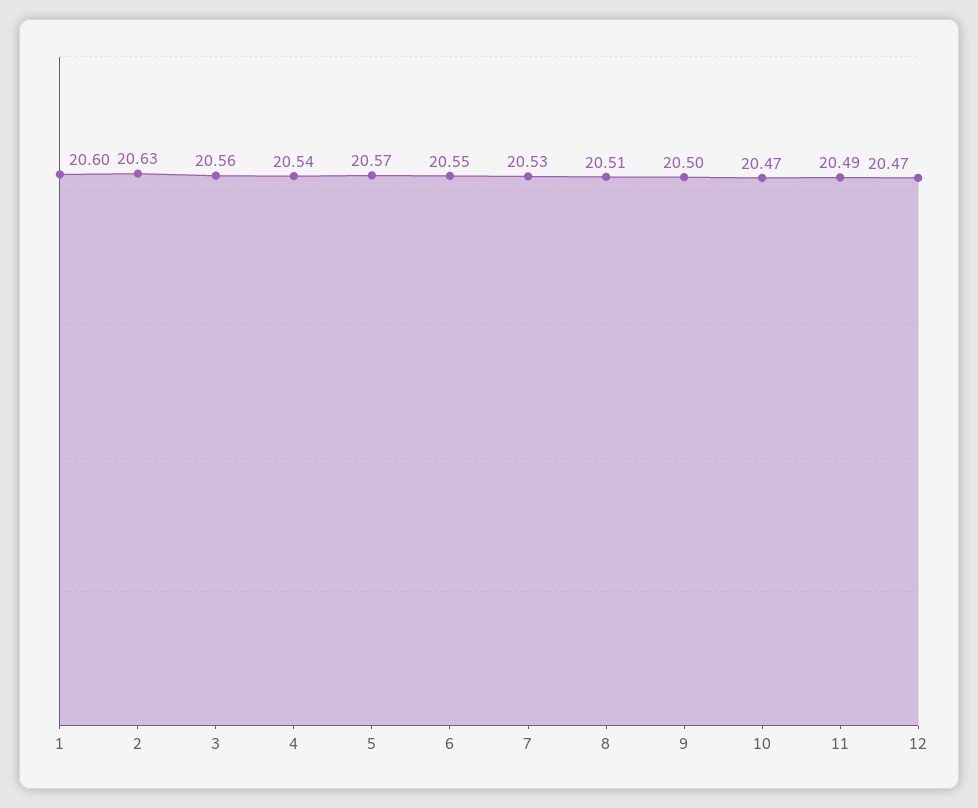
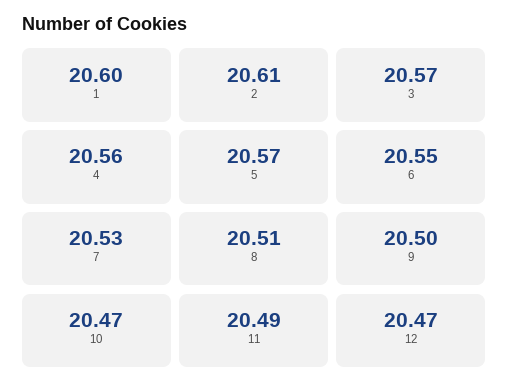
  {
    "1": 20.6,
-   "2": 20.63,
+   "2": 20.61,
-   "3": 20.56,
+   "3": 20.57,
-   "4": 20.54,
+   "4": 20.56,
    "5": 20.57,
    "6": 20.55,
    "7": 20.53,
    "8": 20.51,
    "9": 20.5,
    "10": 20.47,
    "11": 20.49,
    "12": 20.47
  }

